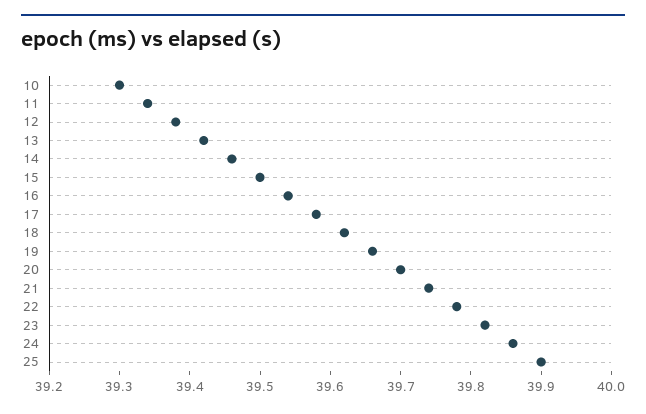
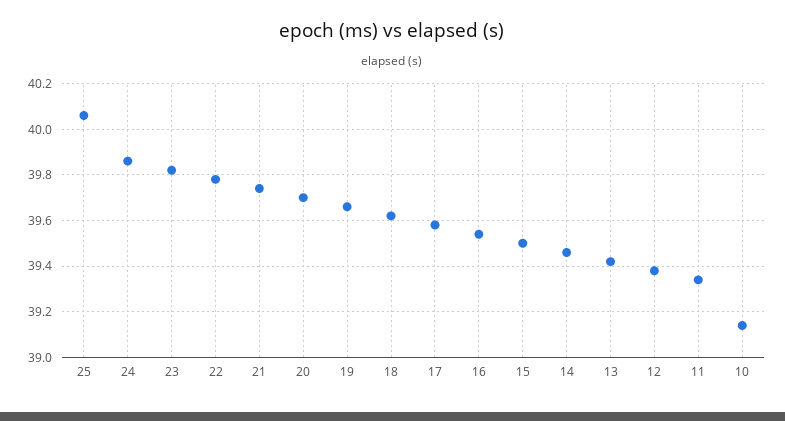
  {
-   "10": 39.3,
+   "10": 39.15,
    "11": 39.35,
    "12": 39.4,
    "13": 39.4,
    "14": 39.45,
    "15": 39.5,
    "16": 39.55,
    "17": 39.6,
    "18": 39.6,
    "19": 39.65,
    "20": 39.7,
    "21": 39.75,
    "22": 39.8,
    "23": 39.8,
    "24": 39.85,
-   "25": 39.9
+   "25": 40.05
  }

